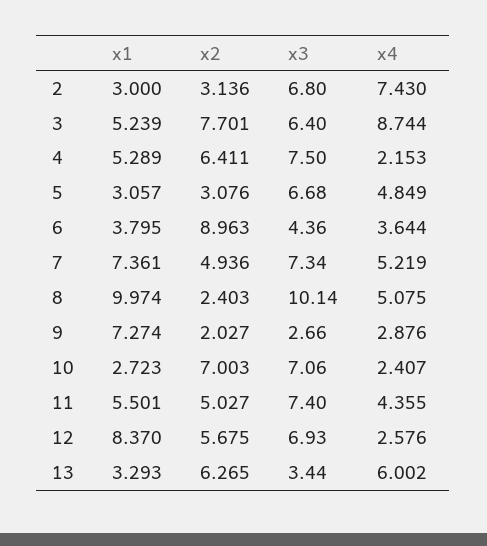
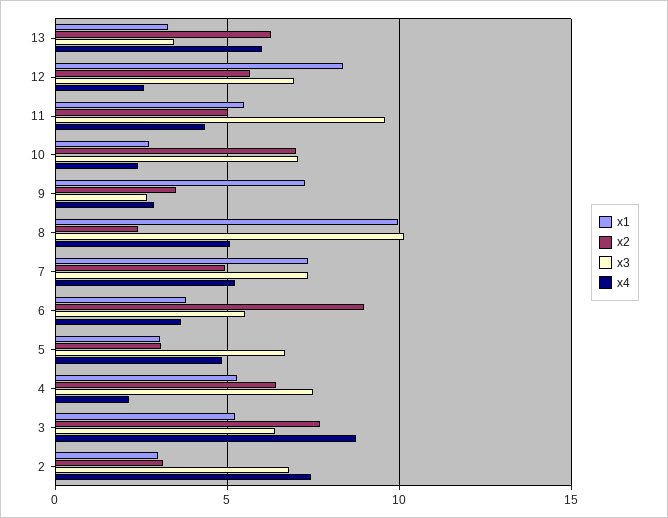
  {
    "x1": {
      "2": 3,
      "3": 5.239,
      "4": 5.289,
      "5": 3.057,
      "6": 3.795,
      "7": 7.361,
      "8": 9.974,
      "9": 7.274,
      "10": 2.723,
      "11": 5.501,
      "12": 8.37,
      "13": 3.293
    },
    "x2": {
      "2": 3.136,
      "3": 7.701,
      "4": 6.411,
      "5": 3.076,
      "6": 8.963,
      "7": 4.936,
      "8": 2.403,
-     "9": 2.027,
+     "9": 3.5,
      "10": 7.003,
      "11": 5.027,
      "12": 5.675,
      "13": 6.265
    },
    "x3": {
      "2": 6.8,
      "3": 6.4,
      "4": 7.5,
      "5": 6.68,
-     "6": 4.36,
+     "6": 5.5,
      "7": 7.34,
      "8": 10.14,
      "9": 2.66,
      "10": 7.06,
-     "11": 7.4,
+     "11": 9.5,
      "12": 6.93,
      "13": 3.44
    },
    "x4": {
      "2": 7.43,
      "3": 8.744,
      "4": 2.153,
      "5": 4.849,
      "6": 3.644,
      "7": 5.219,
      "8": 5.075,
      "9": 2.876,
      "10": 2.407,
      "11": 4.355,
      "12": 2.576,
      "13": 6.002
    }
  }

